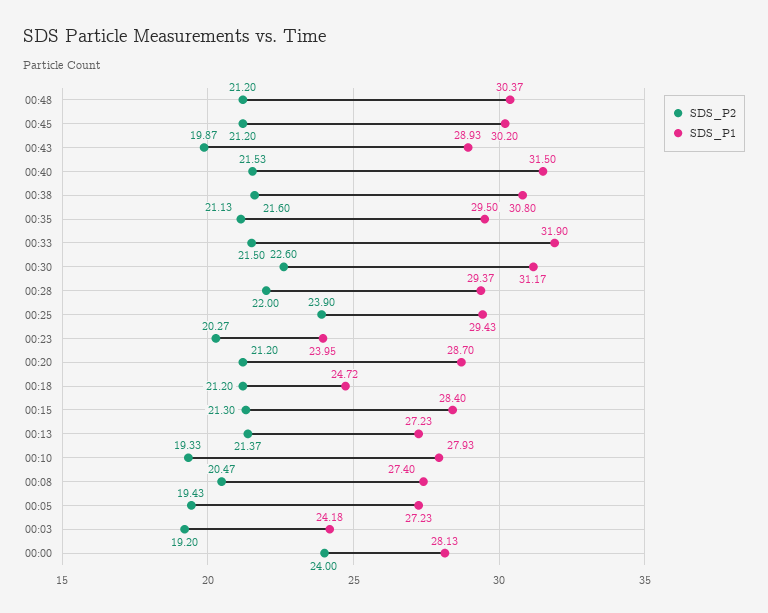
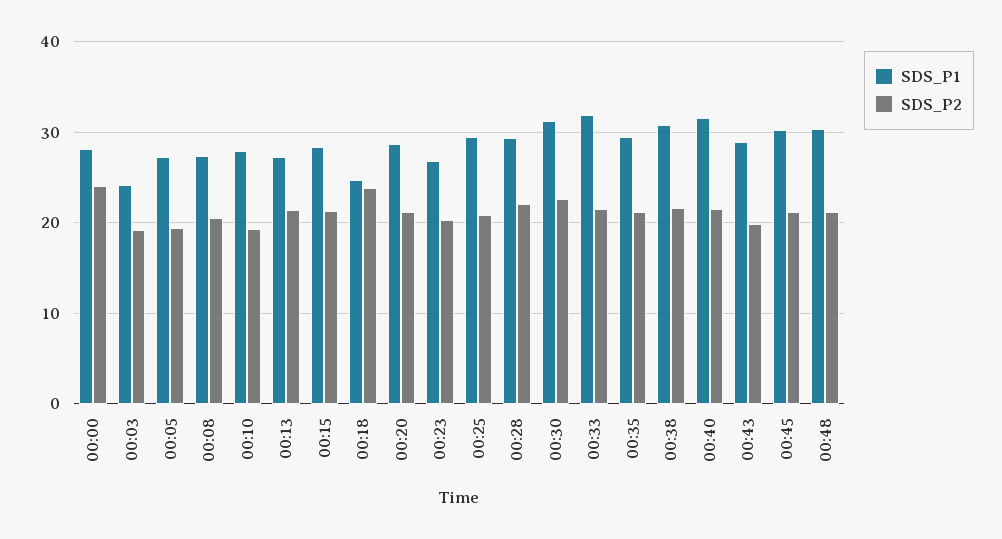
  {
    "SDS_P2": {
      "00:48": 21.2,
      "00:45": 21.2,
      "00:43": 19.87,
      "00:40": 21.53,
      "00:38": 21.6,
      "00:35": 21.13,
      "00:33": 21.5,
      "00:30": 22.6,
      "00:28": 22,
-     "00:25": 23.9,
+     "00:25": 21,
      "00:23": 20.27,
      "00:20": 21.2,
-     "00:18": 21.2,
+     "00:18": 24,
      "00:15": 21.3,
      "00:13": 21.37,
      "00:10": 19.33,
      "00:08": 20.47,
      "00:05": 19.43,
      "00:03": 19.2,
      "00:00": 24
    },
    "SDS_P1": {
      "00:48": 30.37,
      "00:45": 30.2,
      "00:43": 28.93,
      "00:40": 31.5,
      "00:38": 30.8,
      "00:35": 29.5,
      "00:33": 31.9,
      "00:30": 31.17,
      "00:28": 29.37,
      "00:25": 29.43,
-     "00:23": 23.95,
+     "00:23": 27,
      "00:20": 28.7,
      "00:18": 24.72,
      "00:15": 28.4,
      "00:13": 27.23,
      "00:10": 27.93,
      "00:08": 27.4,
      "00:05": 27.23,
      "00:03": 24.18,
      "00:00": 28.13
    }
  }

